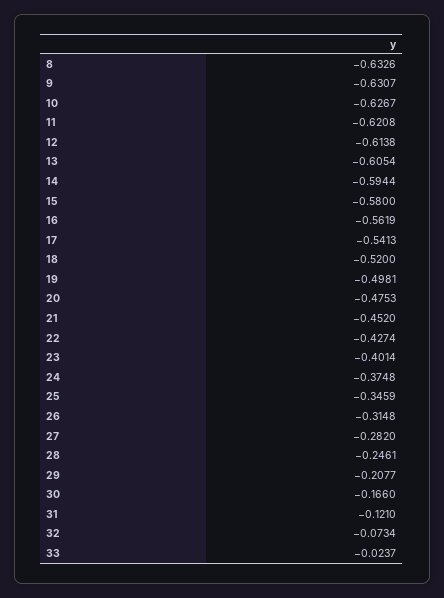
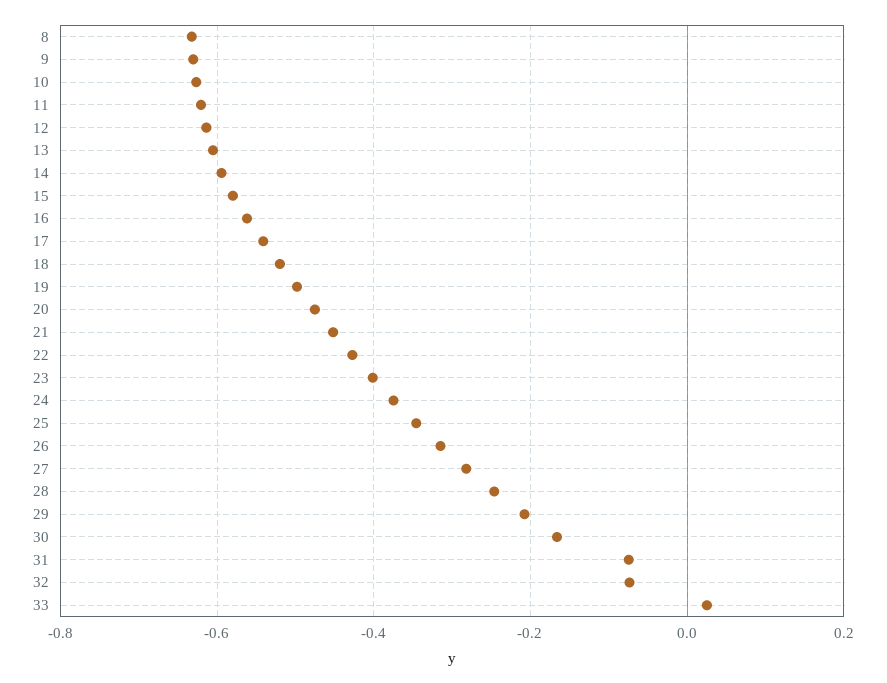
  {
    "8": -0.6326,
    "9": -0.6307,
    "10": -0.6267,
    "11": -0.6208,
    "12": -0.6138,
    "13": -0.6054,
    "14": -0.5944,
    "15": -0.58,
    "16": -0.5619,
    "17": -0.5413,
    "18": -0.52,
    "19": -0.4981,
    "20": -0.4753,
    "21": -0.452,
    "22": -0.4274,
    "23": -0.4014,
    "24": -0.3748,
    "25": -0.3459,
    "26": -0.3148,
    "27": -0.282,
    "28": -0.2461,
    "29": -0.2077,
    "30": -0.166,
-   "31": -0.121,
+   "31": -0.08,
    "32": -0.0734,
-   "33": -0.0237
+   "33": 0.02
  }

